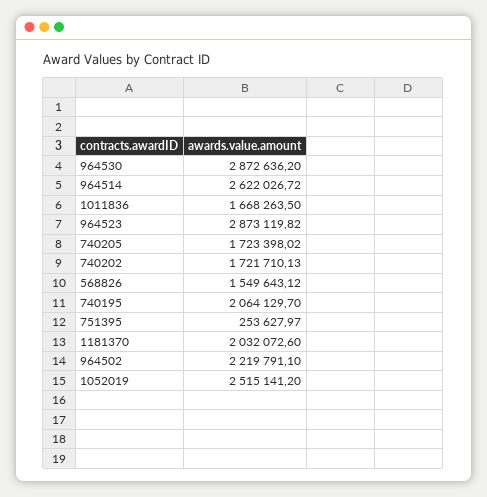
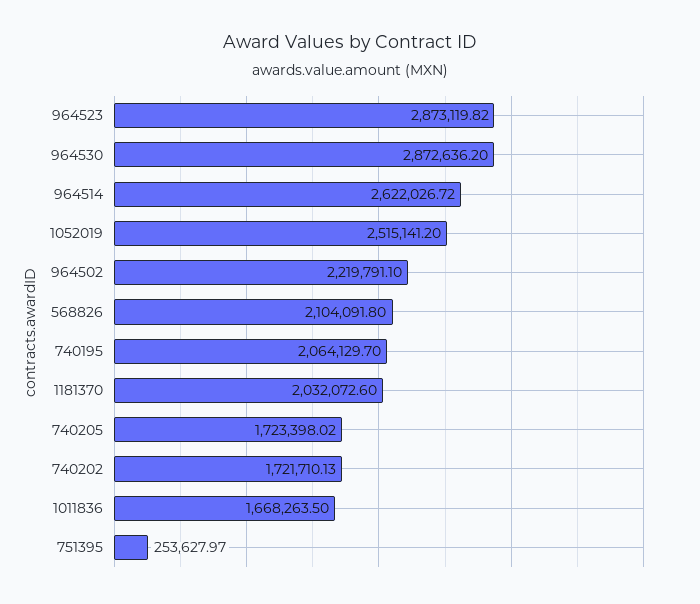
  {
    "964530": 2872636.2,
    "964514": 2622026.72,
    "1011836": 1668263.5,
    "964523": 2873119.82,
    "740205": 1723398.02,
    "740202": 1721710.13,
-   "568826": 1549643.12,
+   "568826": 2104091.8,
    "740195": 2064129.7,
    "751395": 253627.97,
    "1181370": 2032072.6,
    "964502": 2219791.1,
    "1052019": 2515141.2
  }

